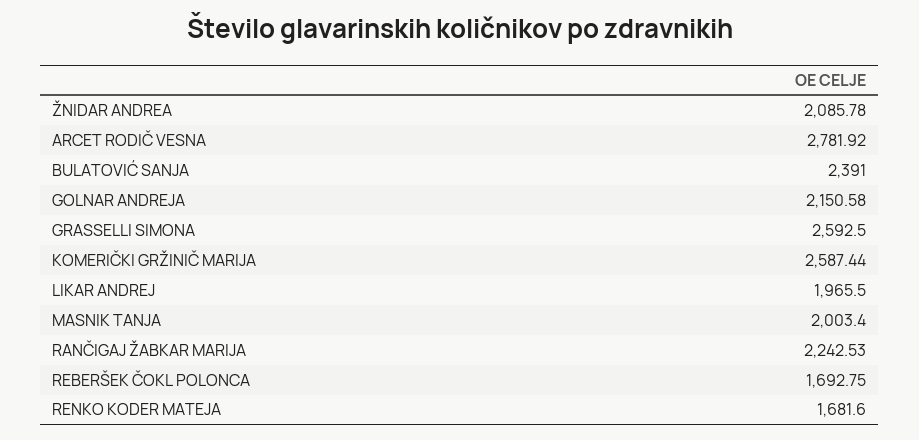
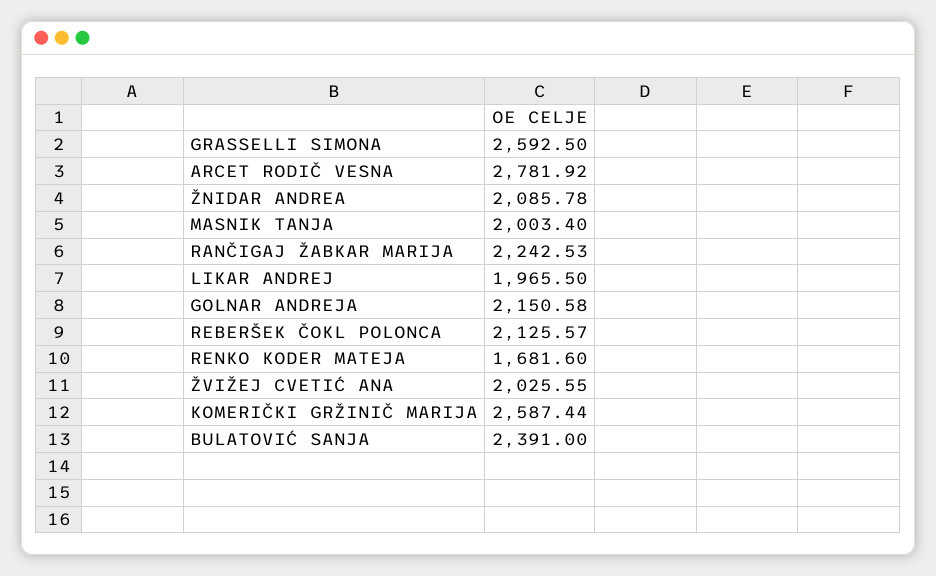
  {
    "ŽNIDAR ANDREA": 2085.78,
    "ARCET RODIČ VESNA": 2781.92,
    "BULATOVIĆ SANJA": 2391,
    "GOLNAR ANDREJA": 2150.58,
    "GRASSELLI SIMONA": 2592.5,
    "KOMERIČKI GRŽINIČ MARIJA": 2587.44,
    "LIKAR ANDREJ": 1965.5,
    "MASNIK TANJA": 2003.4,
    "RANČIGAJ ŽABKAR MARIJA": 2242.53,
-   "REBERŠEK ČOKL POLONCA": 1692.75,
+   "REBERŠEK ČOKL POLONCA": 2125.57,
-   "RENKO KODER MATEJA": 1681.6
+   "RENKO KODER MATEJA": 1681.6,
+   "ŽVIŽEJ CVETIĆ ANA": 2025.55
  }

